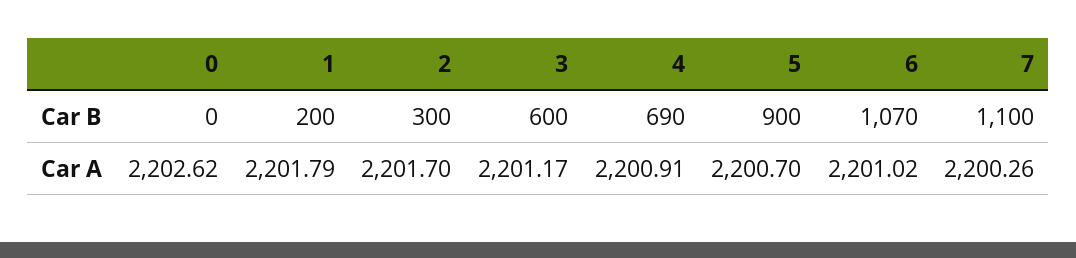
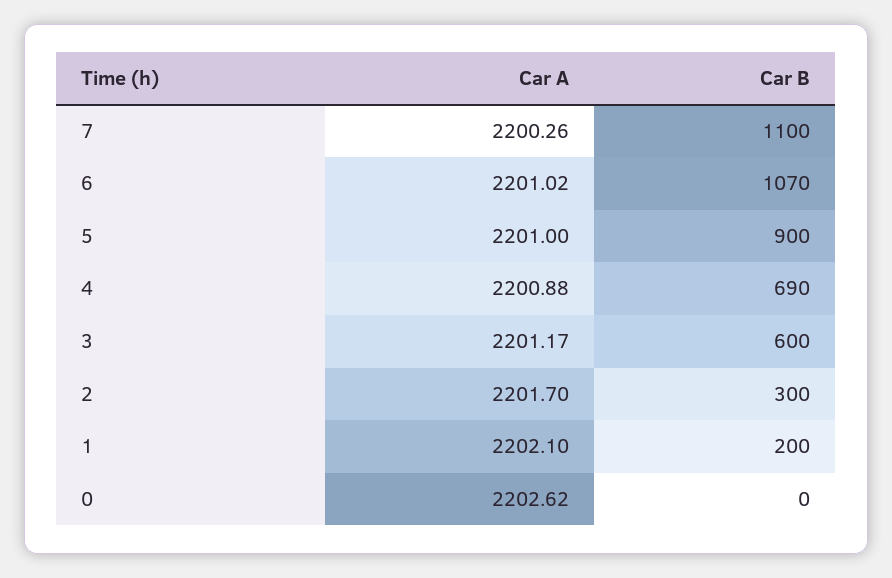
  {
    "0": {
      "Car B": 0,
      "Car A": 2202.62
    },
    "1": {
      "Car B": 200,
-     "Car A": 2201.79
+     "Car A": 2202.1
    },
    "2": {
      "Car B": 300,
      "Car A": 2201.7
    },
    "3": {
      "Car B": 600,
      "Car A": 2201.17
    },
    "4": {
      "Car B": 690,
-     "Car A": 2200.91
+     "Car A": 2200.88
    },
    "5": {
      "Car B": 900,
-     "Car A": 2200.7
+     "Car A": 2201
    },
    "6": {
      "Car B": 1070,
      "Car A": 2201.02
    },
    "7": {
      "Car B": 1100,
      "Car A": 2200.26
    }
  }

